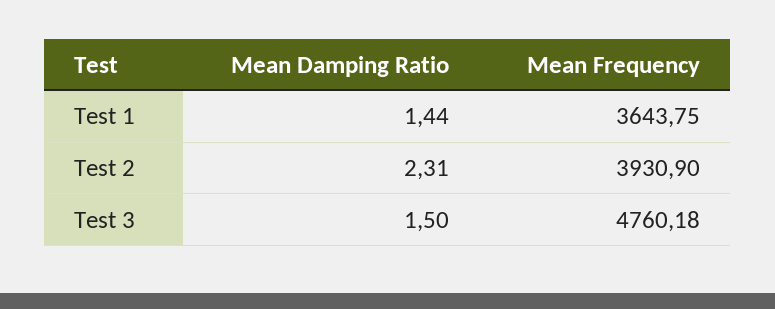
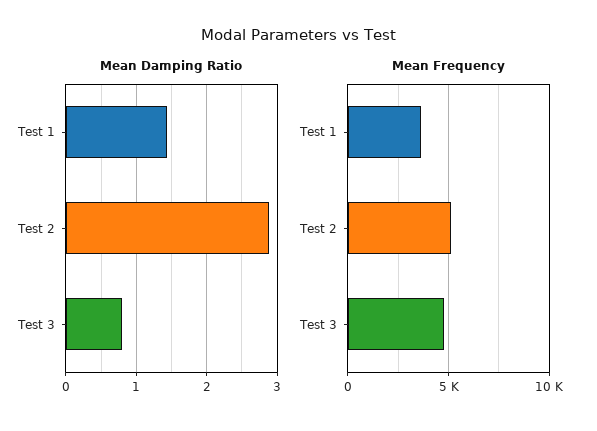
  {
    "Mean Damping Ratio": {
      "Test 1": 1.44,
-     "Test 2": 2.31,
+     "Test 2": 2.9,
-     "Test 3": 1.5
+     "Test 3": 0.8
    },
    "Mean Frequency": {
      "Test 1": 3643.75,
-     "Test 2": 3930.9,
+     "Test 2": 5000,
      "Test 3": 4760.18
    }
  }

